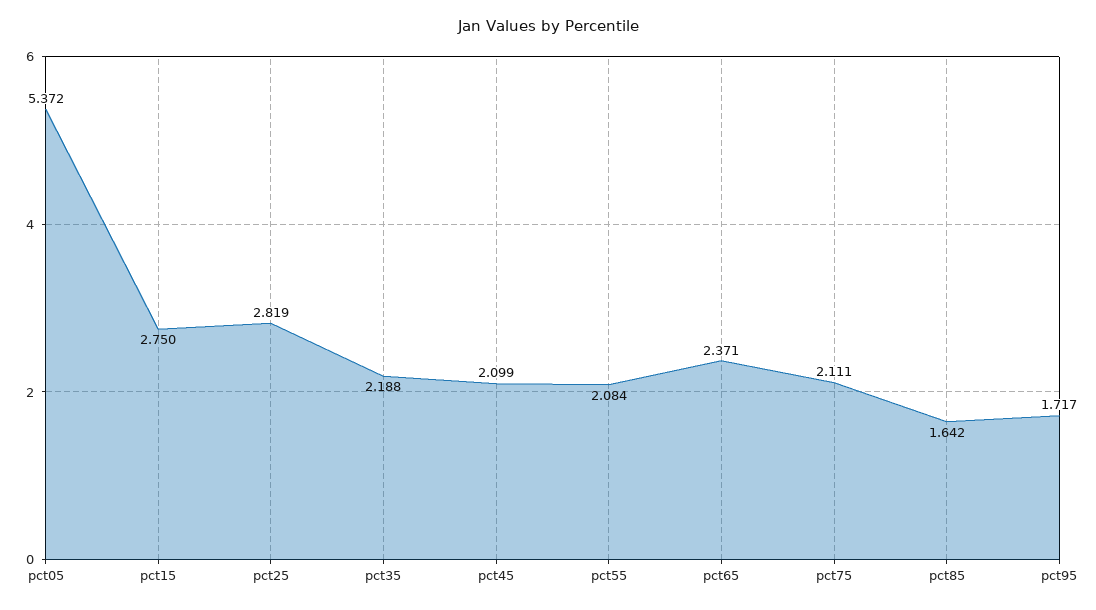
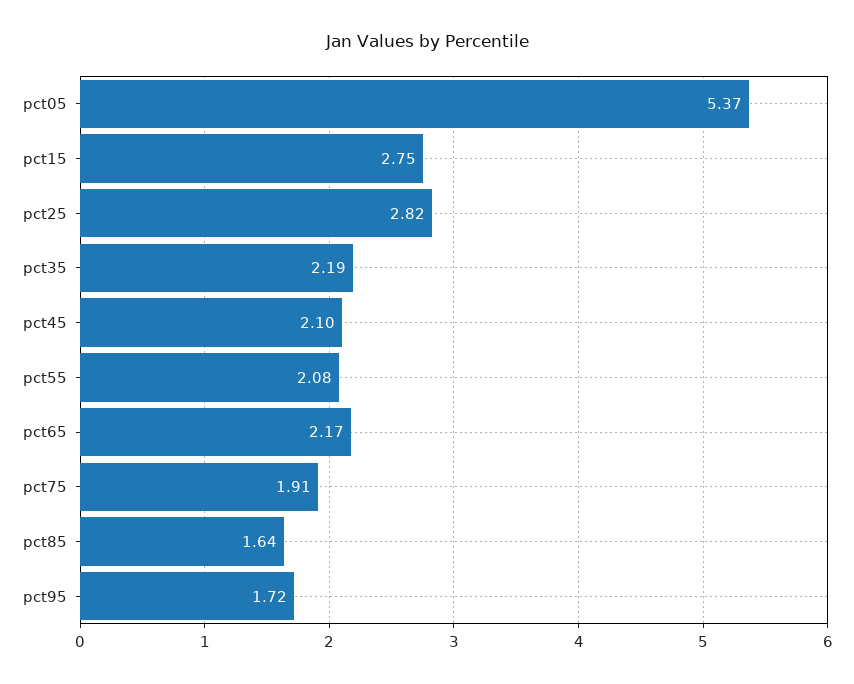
  {
    "pct05": 5.372,
    "pct15": 2.75,
    "pct25": 2.819,
    "pct35": 2.188,
    "pct45": 2.099,
    "pct55": 2.084,
-   "pct65": 2.371,
+   "pct65": 2.17,
-   "pct75": 2.111,
+   "pct75": 1.91,
    "pct85": 1.642,
    "pct95": 1.717
  }

